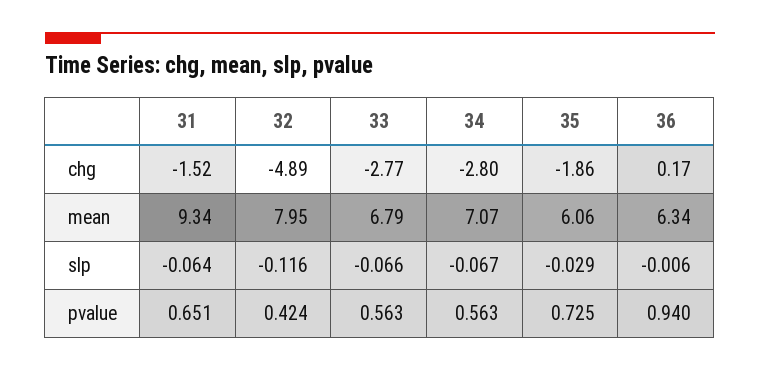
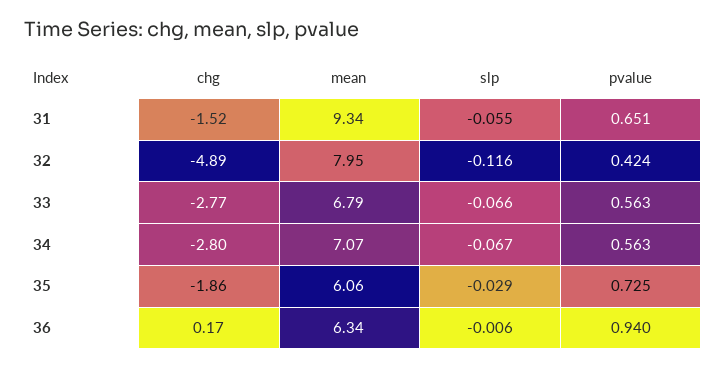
  {
    "31": {
      "chg": -1.52,
      "mean": 9.34,
-     "slp": -0.064,
+     "slp": -0.055,
      "pvalue": 0.651
    },
    "32": {
      "chg": -4.89,
      "mean": 7.95,
      "slp": -0.116,
      "pvalue": 0.424
    },
    "33": {
      "chg": -2.77,
      "mean": 6.79,
      "slp": -0.066,
      "pvalue": 0.563
    },
    "34": {
      "chg": -2.8,
      "mean": 7.07,
      "slp": -0.067,
      "pvalue": 0.563
    },
    "35": {
      "chg": -1.86,
      "mean": 6.06,
      "slp": -0.029,
      "pvalue": 0.725
    },
    "36": {
      "chg": 0.17,
      "mean": 6.34,
      "slp": -0.006,
      "pvalue": 0.94
    }
  }

